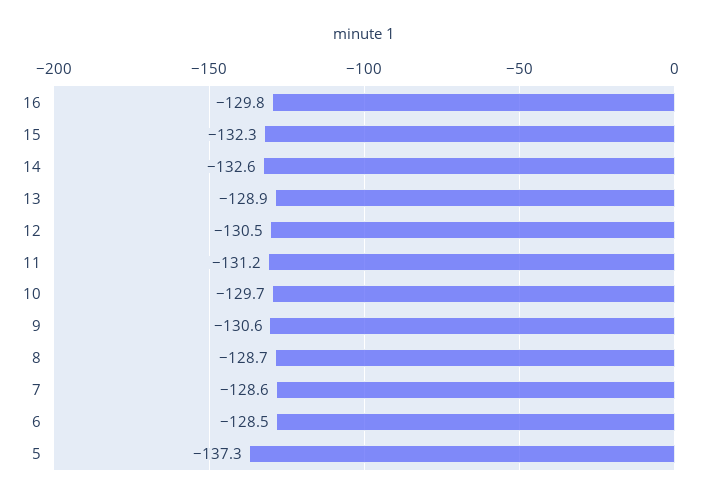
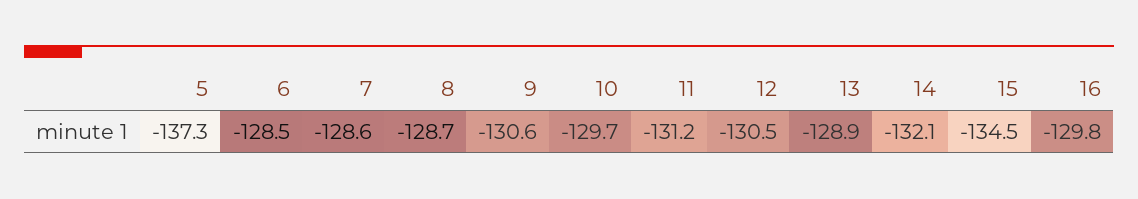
  {
    "16": -129.8,
-   "15": -132.3,
+   "15": -134.5,
-   "14": -132.6,
+   "14": -132.1,
    "13": -128.9,
    "12": -130.5,
    "11": -131.2,
    "10": -129.7,
    "9": -130.6,
    "8": -128.7,
    "7": -128.6,
    "6": -128.5,
    "5": -137.3
  }

